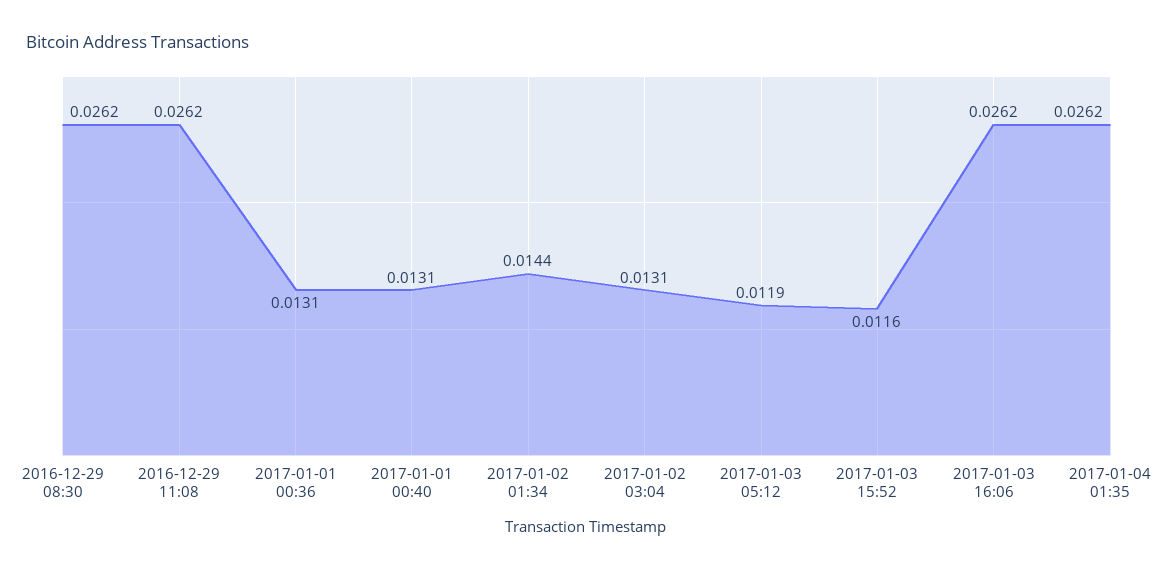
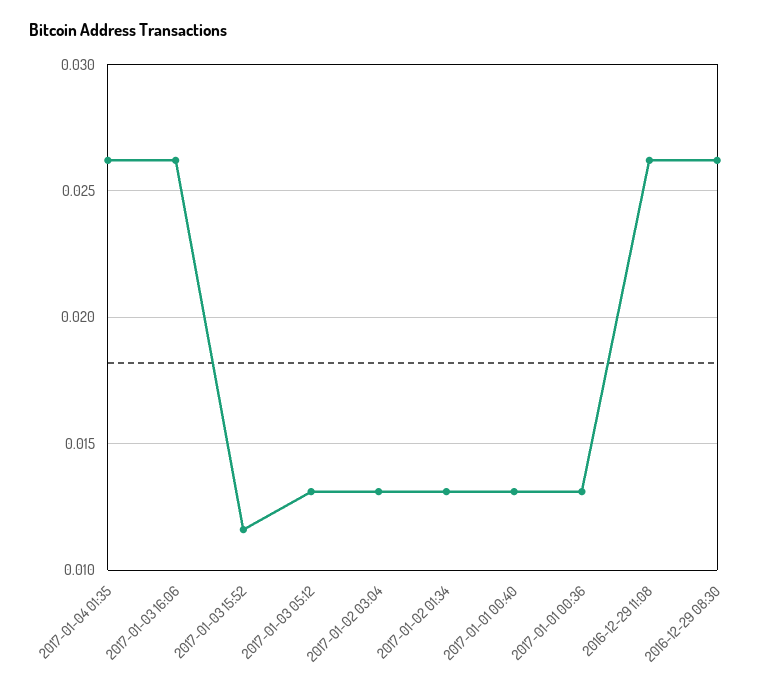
  {
    "2016-12-29 08:30": 0.0262,
    "2016-12-29 11:08": 0.0262,
    "2017-01-01 00:36": 0.0131,
    "2017-01-01 00:40": 0.0131,
-   "2017-01-02 01:34": 0.0144,
+   "2017-01-02 01:34": 0.013,
    "2017-01-02 03:04": 0.0131,
-   "2017-01-03 05:12": 0.0119,
+   "2017-01-03 05:12": 0.013,
    "2017-01-03 15:52": 0.0116,
    "2017-01-03 16:06": 0.0262,
    "2017-01-04 01:35": 0.0262
  }

